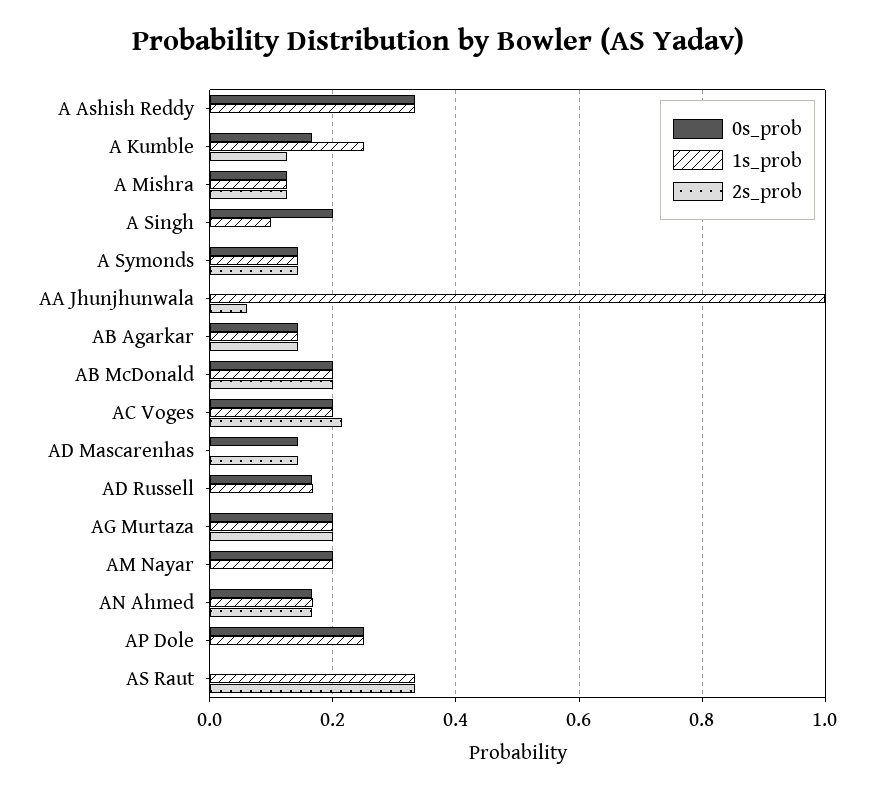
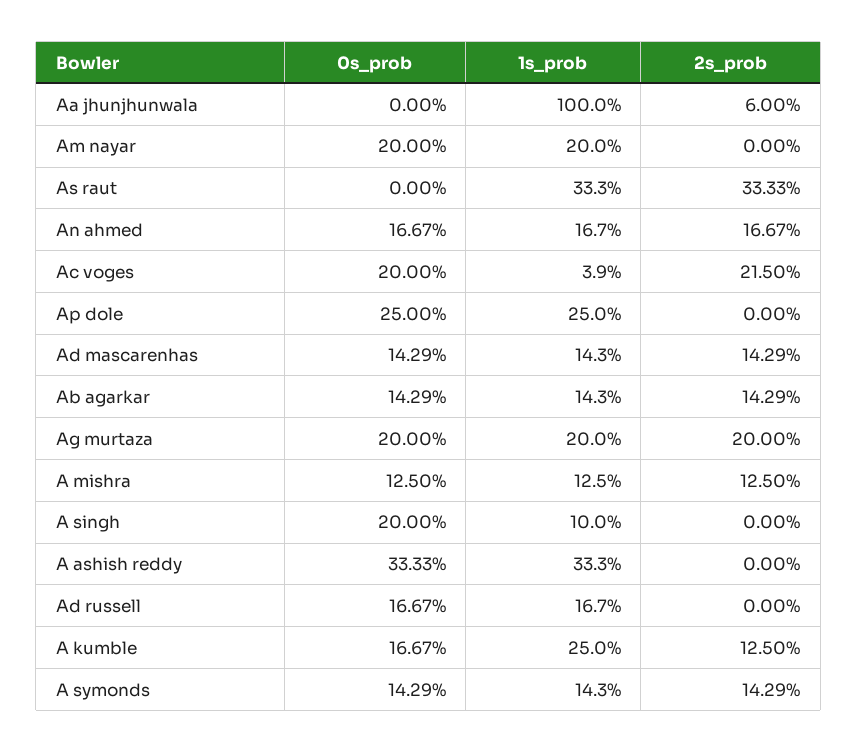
  {
    "0s_prob": {
      "A Ashish Reddy": 0.3333,
      "A Kumble": 0.1667,
      "A Mishra": 0.125,
      "A Singh": 0.2,
      "A Symonds": 0.1429,
      "AA Jhunjhunwala": 0,
      "AB Agarkar": 0.1429,
-     "AB McDonald": 0.2,
      "AC Voges": 0.2,
      "AD Mascarenhas": 0.1429,
      "AD Russell": 0.1667,
      "AG Murtaza": 0.2,
      "AM Nayar": 0.2,
      "AN Ahmed": 0.1667,
      "AP Dole": 0.25,
      "AS Raut": 0
    },
    "1s_prob": {
      "A Ashish Reddy": 0.333,
      "A Kumble": 0.25,
      "A Mishra": 0.125,
      "A Singh": 0.1,
      "A Symonds": 0.143,
      "AA Jhunjhunwala": 1,
      "AB Agarkar": 0.143,
-     "AB McDonald": 0.2,
-     "AC Voges": 0.2,
+     "AC Voges": 0.039,
-     "AD Mascarenhas": 0,
+     "AD Mascarenhas": 0.143,
      "AD Russell": 0.167,
      "AG Murtaza": 0.2,
      "AM Nayar": 0.2,
      "AN Ahmed": 0.167,
      "AP Dole": 0.25,
      "AS Raut": 0.333
    },
    "2s_prob": {
      "A Ashish Reddy": 0,
      "A Kumble": 0.125,
      "A Mishra": 0.125,
      "A Singh": 0,
      "A Symonds": 0.1429,
      "AA Jhunjhunwala": 0.06,
      "AB Agarkar": 0.1429,
-     "AB McDonald": 0.2,
      "AC Voges": 0.215,
      "AD Mascarenhas": 0.1429,
      "AD Russell": 0,
      "AG Murtaza": 0.2,
      "AM Nayar": 0,
      "AN Ahmed": 0.1667,
      "AP Dole": 0,
      "AS Raut": 0.3333
    }
  }

